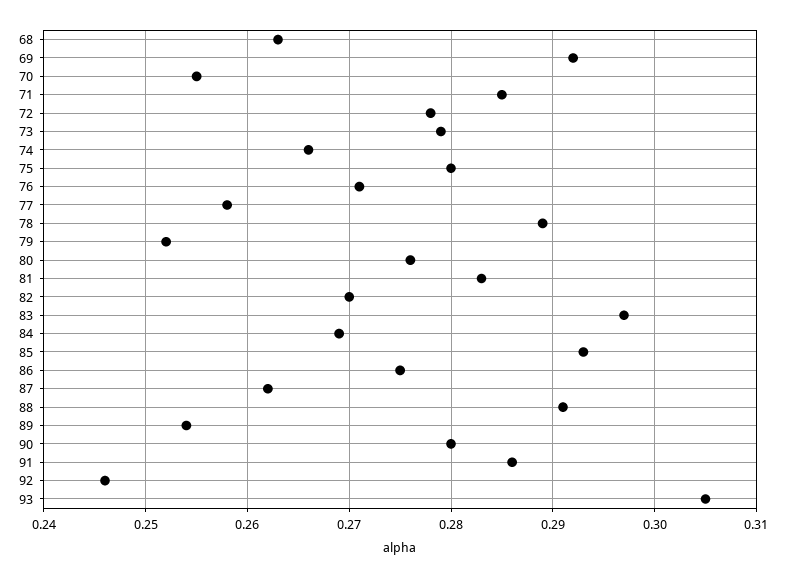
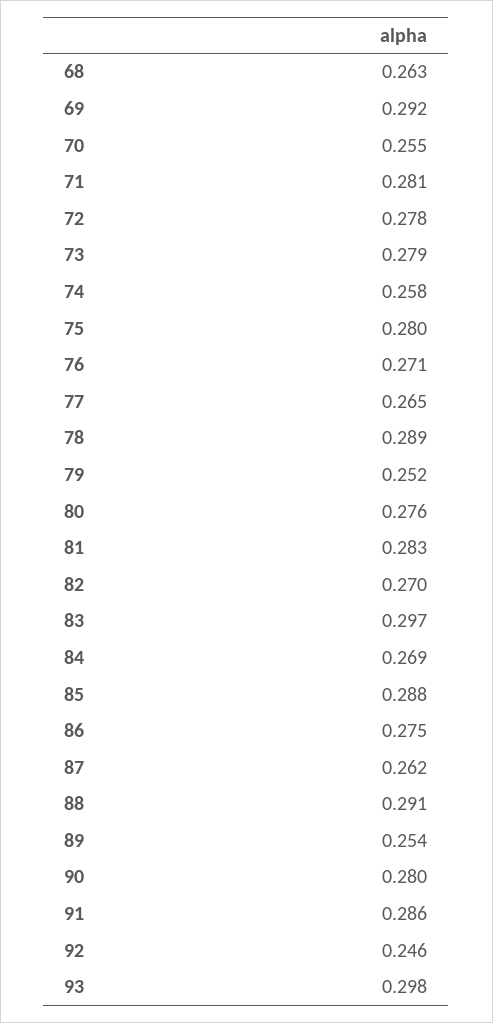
  {
    "68": 0.263,
    "69": 0.292,
    "70": 0.255,
-   "71": 0.285,
+   "71": 0.281,
    "72": 0.278,
    "73": 0.279,
-   "74": 0.266,
+   "74": 0.258,
    "75": 0.28,
    "76": 0.271,
-   "77": 0.258,
+   "77": 0.265,
    "78": 0.289,
    "79": 0.252,
    "80": 0.276,
    "81": 0.283,
    "82": 0.27,
    "83": 0.297,
    "84": 0.269,
-   "85": 0.293,
+   "85": 0.288,
    "86": 0.275,
    "87": 0.262,
    "88": 0.291,
    "89": 0.254,
    "90": 0.28,
    "91": 0.286,
    "92": 0.246,
-   "93": 0.305
+   "93": 0.298
  }

